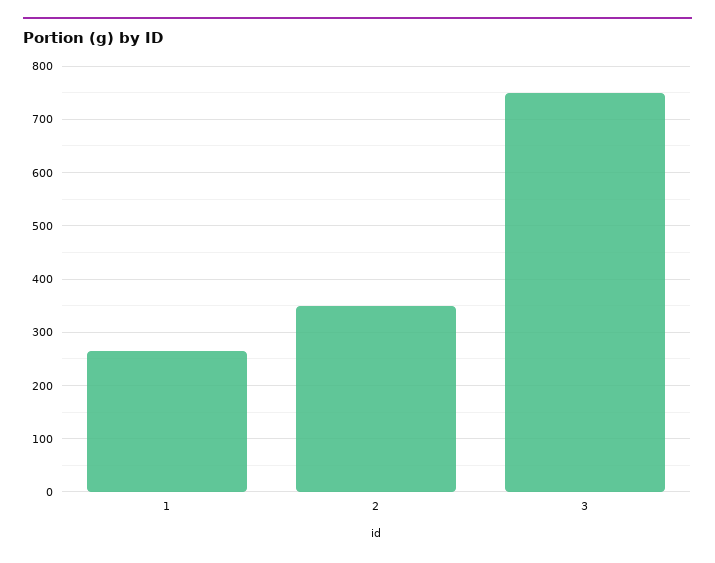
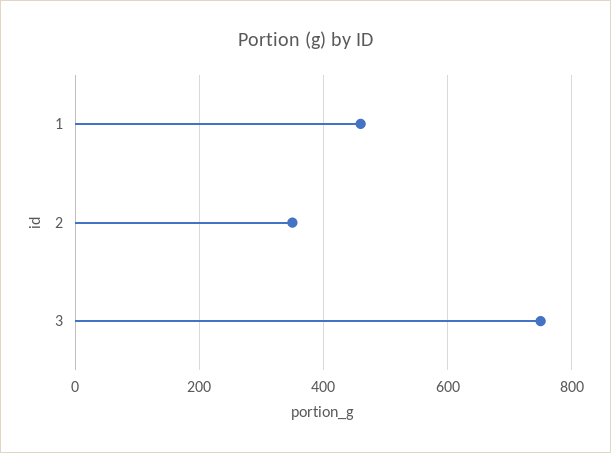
  {
-   "1": 260,
+   "1": 460,
    "2": 360,
    "3": 760
  }

